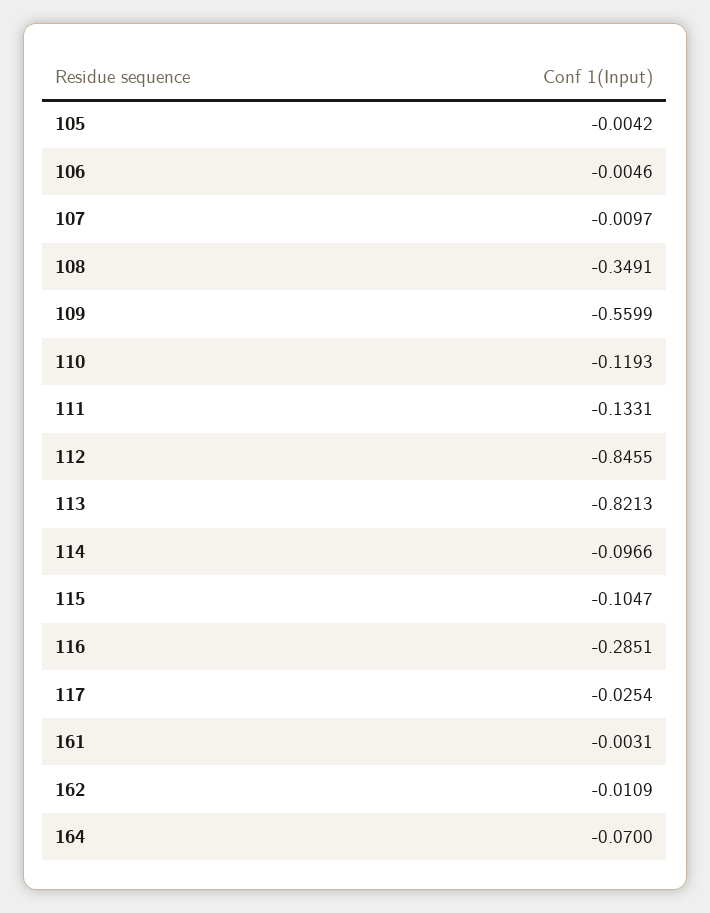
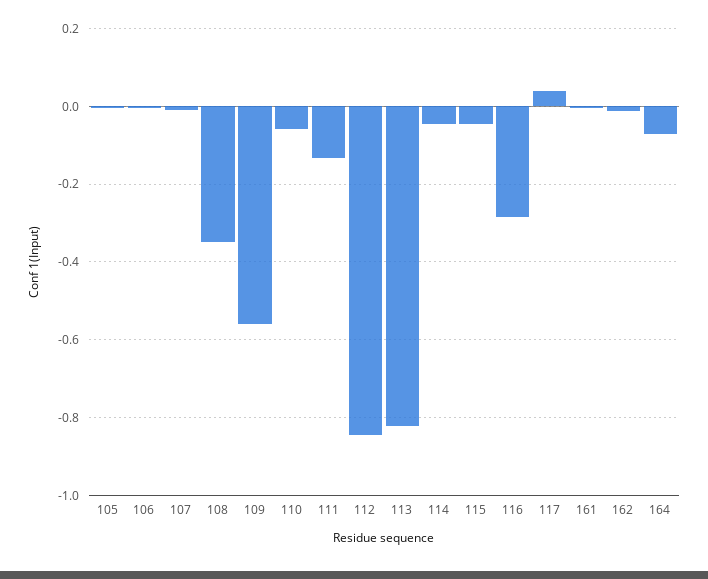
  {
    "105": -0.0042,
    "106": -0.0046,
    "107": -0.0097,
    "108": -0.3491,
    "109": -0.5599,
-   "110": -0.1193,
+   "110": -0.06,
    "111": -0.1331,
    "112": -0.8455,
    "113": -0.8213,
-   "114": -0.0966,
+   "114": -0.04,
-   "115": -0.1047,
+   "115": -0.04,
    "116": -0.2851,
-   "117": -0.0254,
+   "117": 0.04,
    "161": -0.0031,
    "162": -0.0109,
    "164": -0.07
  }

